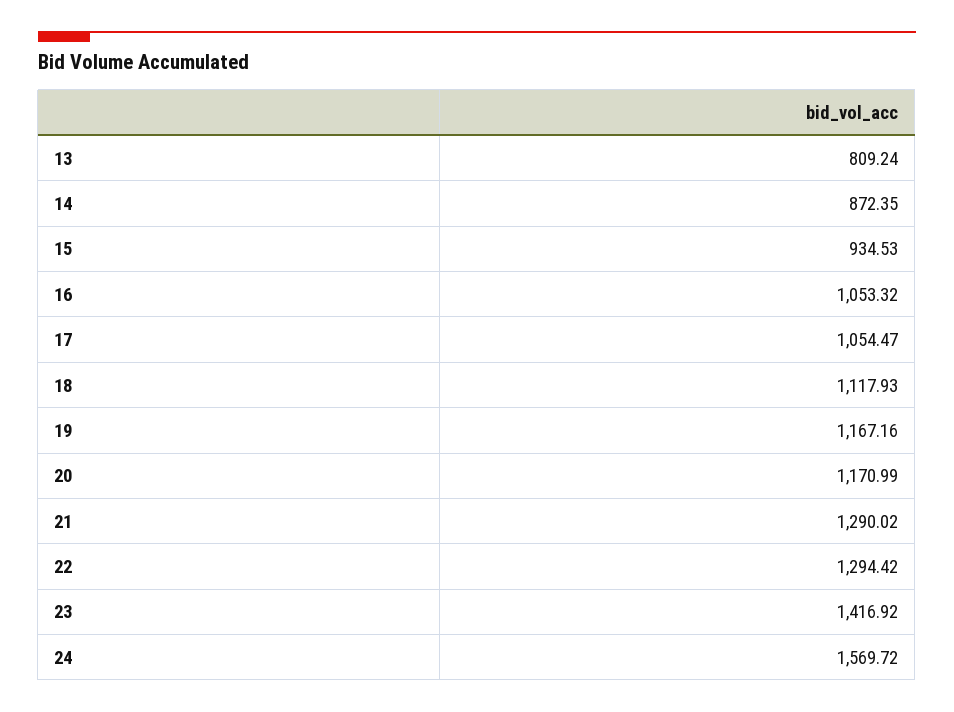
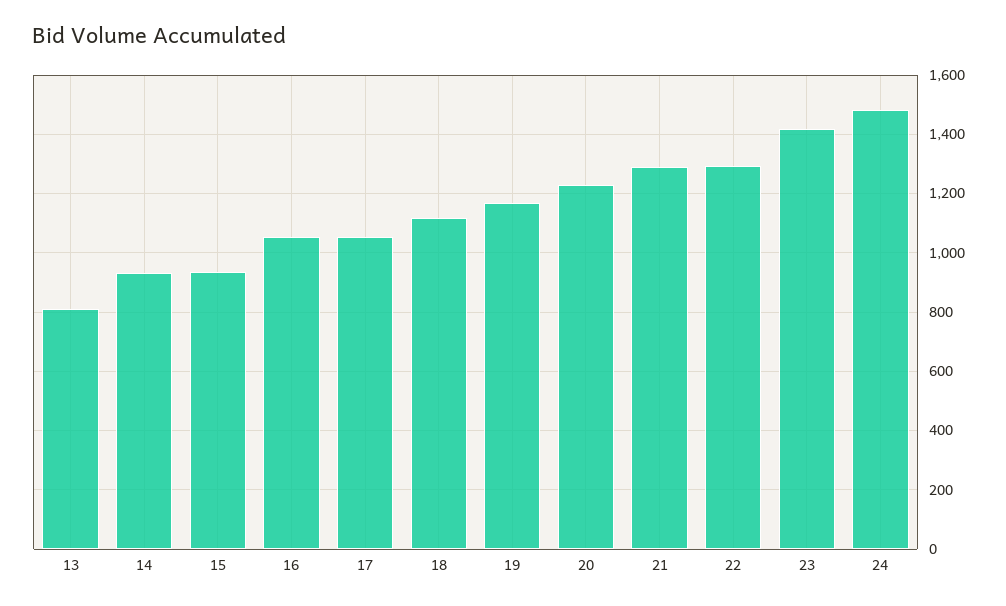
  {
    "13": 809.24,
-   "14": 872.35,
+   "14": 925,
    "15": 934.53,
    "16": 1053.32,
    "17": 1054.47,
    "18": 1117.93,
    "19": 1167.16,
-   "20": 1170.99,
+   "20": 1225,
    "21": 1290.02,
    "22": 1294.42,
    "23": 1416.92,
-   "24": 1569.72
+   "24": 1475
  }

